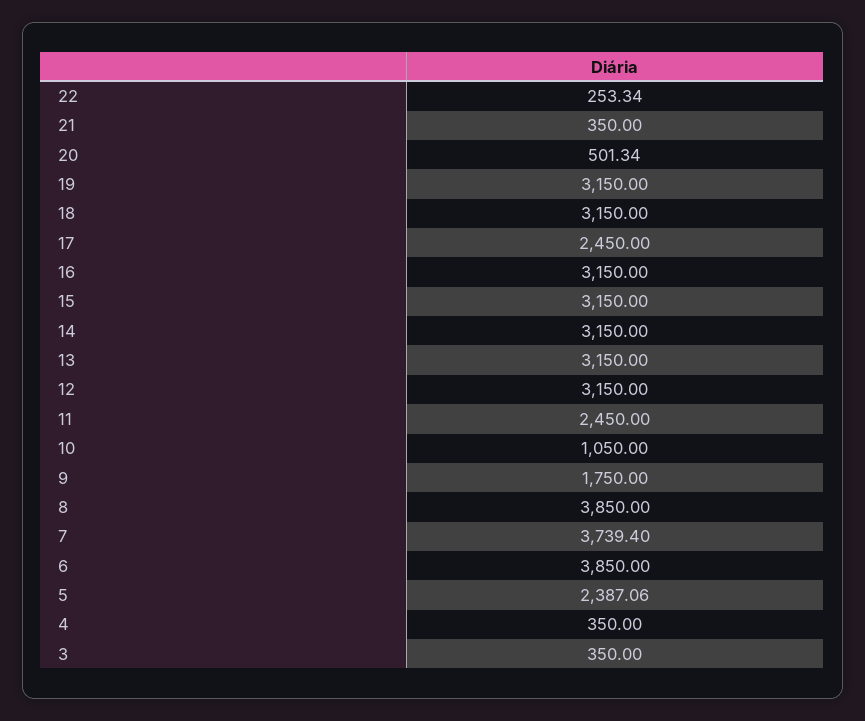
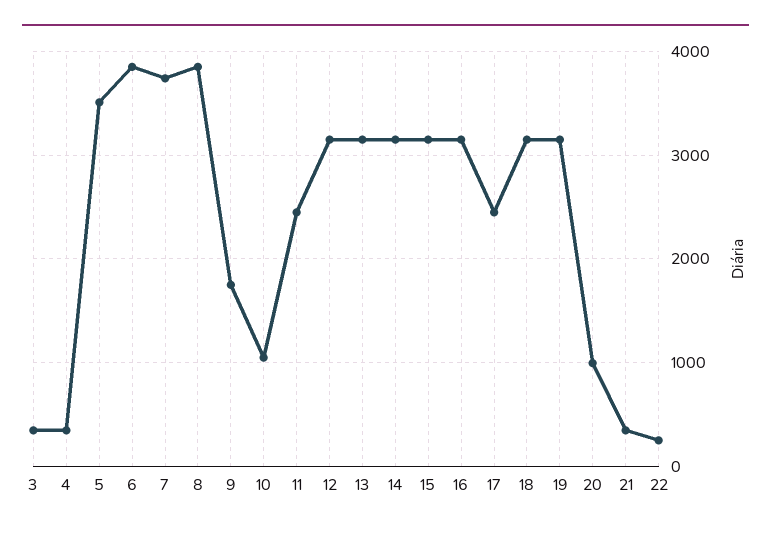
  {
    "22": 253.34,
    "21": 350,
-   "20": 501.34,
+   "20": 1000,
    "19": 3150,
    "18": 3150,
    "17": 2450,
    "16": 3150,
    "15": 3150,
    "14": 3150,
    "13": 3150,
    "12": 3150,
    "11": 2450,
    "10": 1050,
    "9": 1750,
    "8": 3850,
    "7": 3739.4,
    "6": 3850,
-   "5": 2387.06,
+   "5": 3500,
    "4": 350,
    "3": 350
  }

